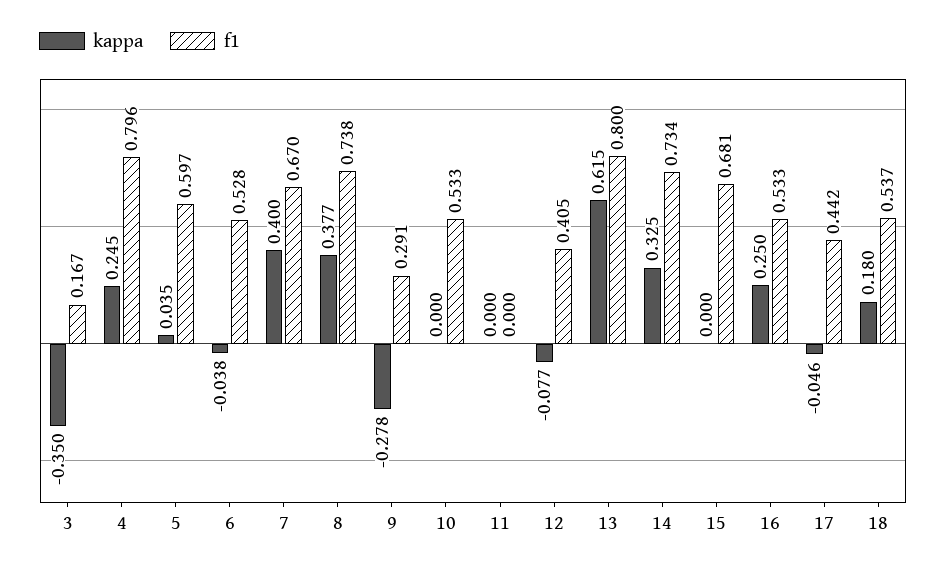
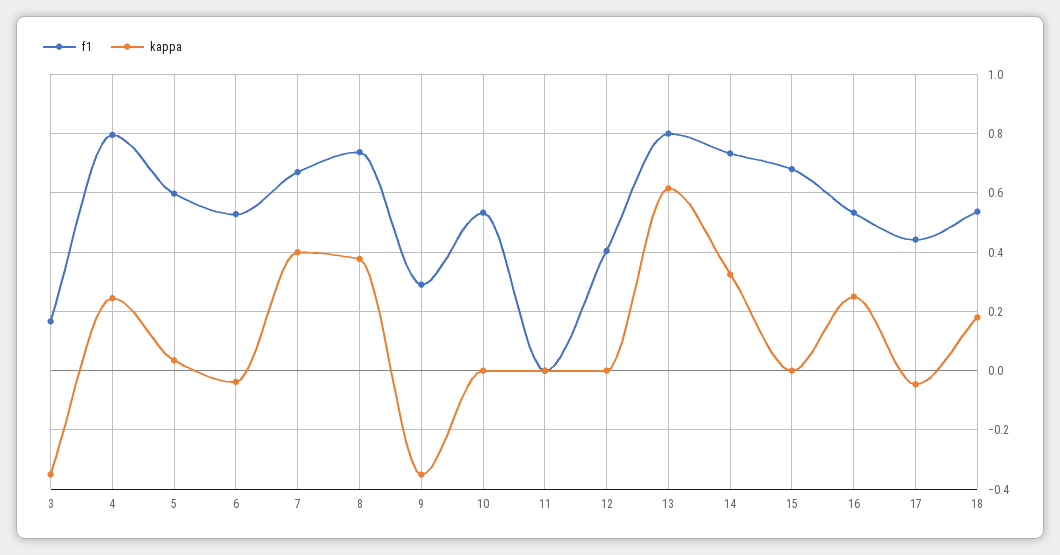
  {
    "kappa": {
      "3": -0.35,
      "4": 0.245,
      "5": 0.035,
      "6": -0.038,
      "7": 0.4,
      "8": 0.377,
-     "9": -0.278,
+     "9": -0.35,
      "10": 0,
      "11": 0,
-     "12": -0.077,
+     "12": 0,
      "13": 0.615,
      "14": 0.325,
      "15": 0,
      "16": 0.25,
      "17": -0.046,
      "18": 0.18
    },
    "f1": {
      "3": 0.167,
      "4": 0.796,
      "5": 0.597,
      "6": 0.528,
      "7": 0.67,
      "8": 0.738,
      "9": 0.291,
      "10": 0.533,
      "11": 0,
      "12": 0.405,
      "13": 0.8,
      "14": 0.734,
      "15": 0.681,
      "16": 0.533,
      "17": 0.442,
      "18": 0.537
    }
  }

